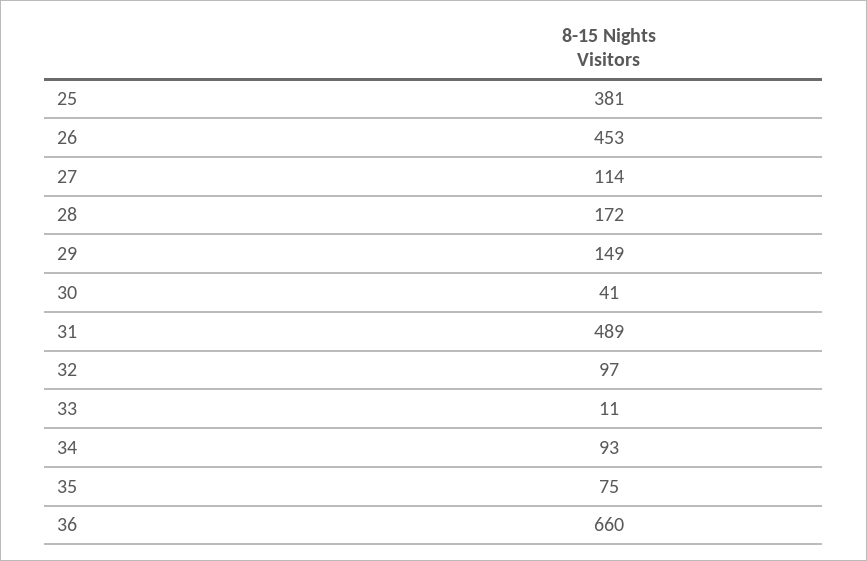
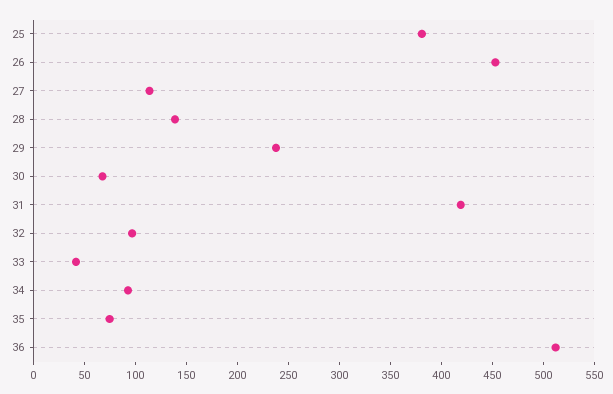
  {
    "25": 381,
    "26": 453,
    "27": 114,
-   "28": 172,
+   "28": 140,
-   "29": 149,
+   "29": 240,
-   "30": 41,
+   "30": 70,
-   "31": 489,
+   "31": 420,
    "32": 97,
-   "33": 11,
+   "33": 40,
    "34": 93,
    "35": 75,
-   "36": 660
+   "36": 510
  }

